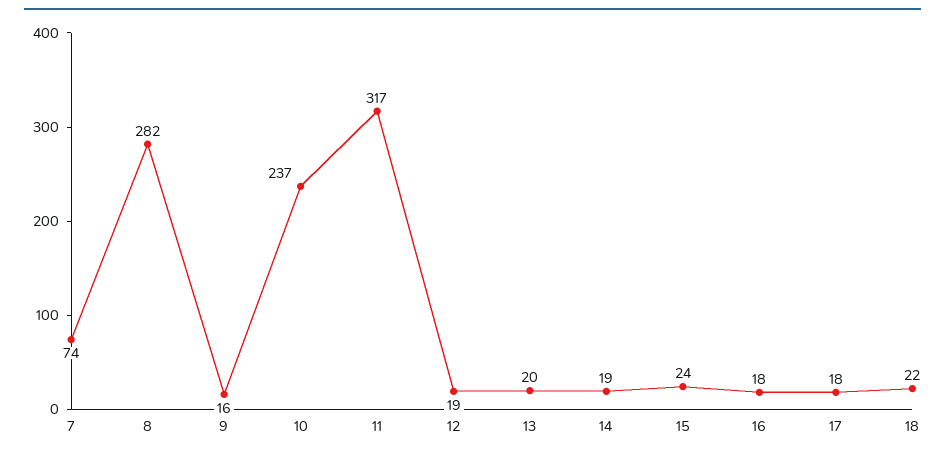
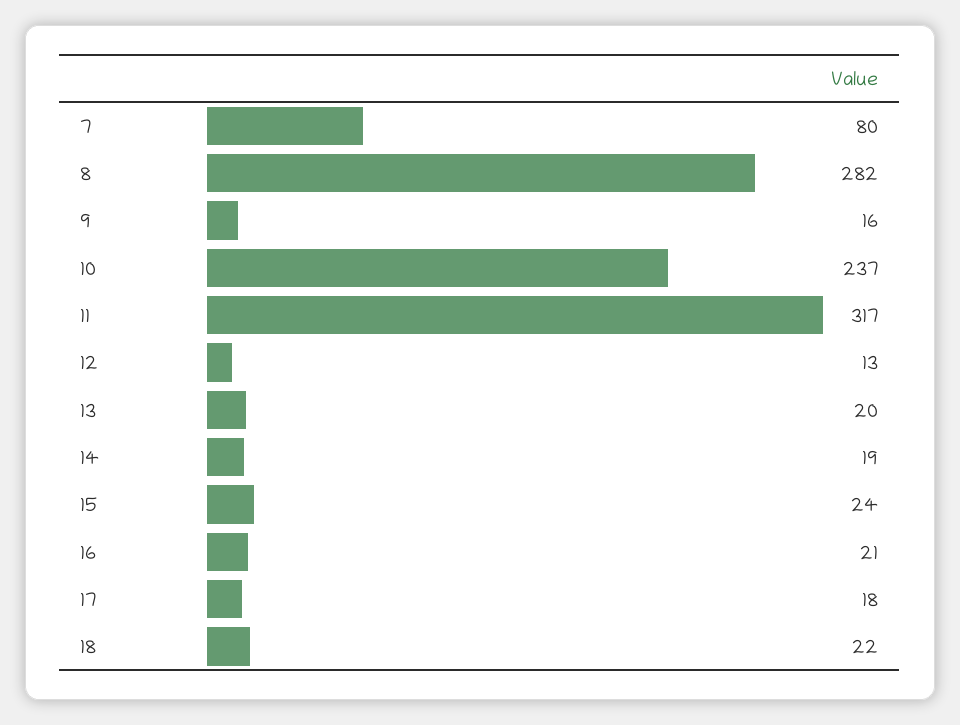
  {
-   "7": 74,
+   "7": 80,
    "8": 282,
    "9": 16,
    "10": 237,
    "11": 317,
-   "12": 19,
+   "12": 13,
    "13": 20,
    "14": 19,
    "15": 24,
-   "16": 18,
+   "16": 21,
    "17": 18,
    "18": 22
  }

